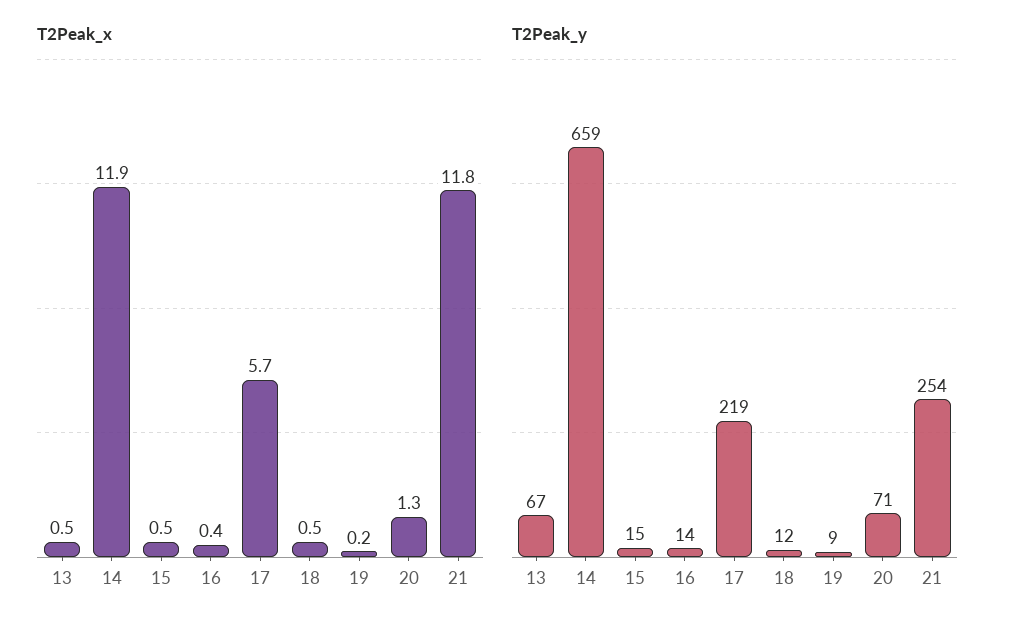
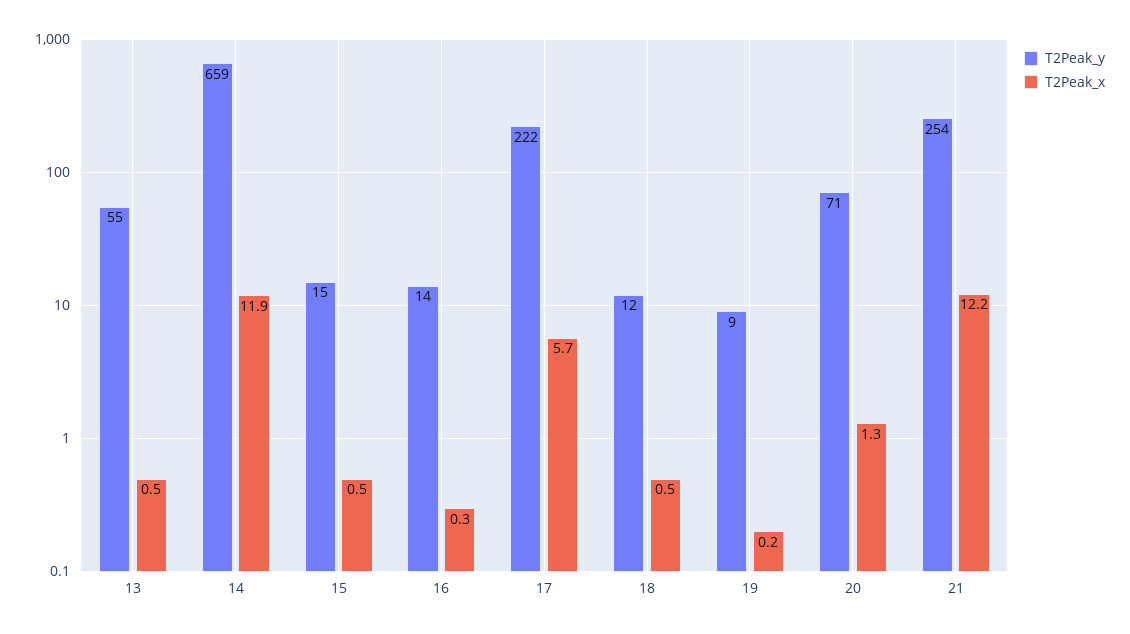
  {
    "T2Peak_x": {
      "13": 0.5,
      "14": 11.9,
      "15": 0.5,
-     "16": 0.4,
+     "16": 0.3,
      "17": 5.7,
      "18": 0.5,
      "19": 0.2,
      "20": 1.3,
-     "21": 11.8
+     "21": 12.2
    },
    "T2Peak_y": {
-     "13": 67,
+     "13": 55,
      "14": 659,
      "15": 15,
      "16": 14,
-     "17": 219,
+     "17": 222,
      "18": 12,
      "19": 9,
      "20": 71,
      "21": 254
    }
  }

